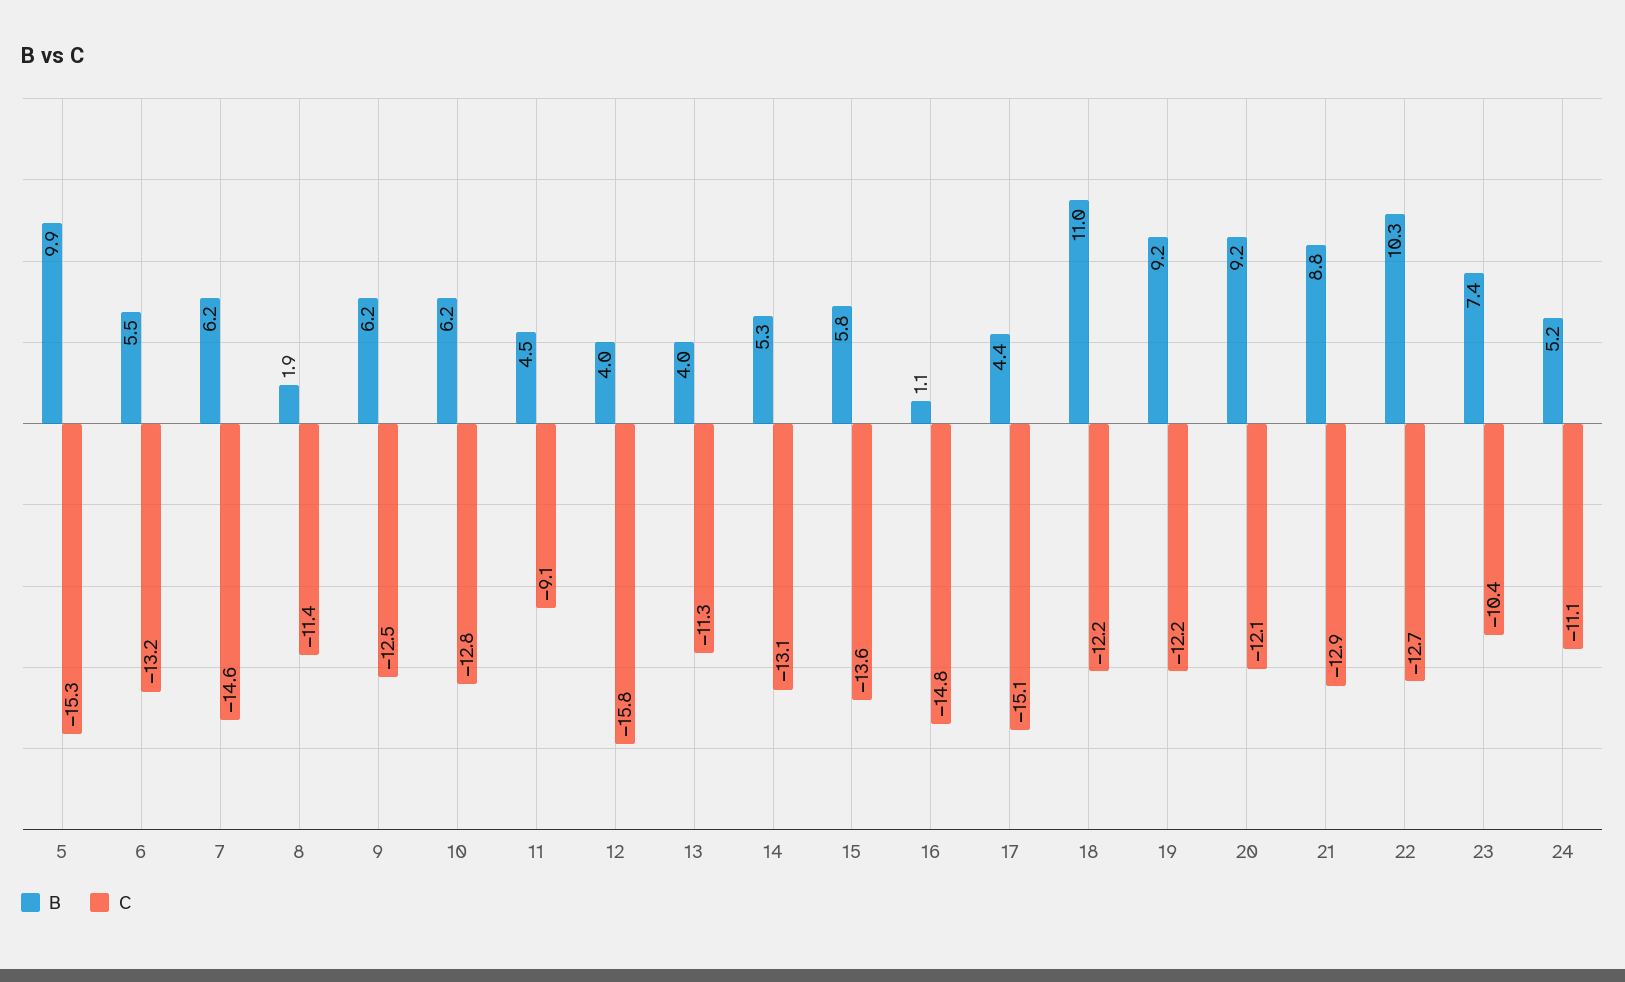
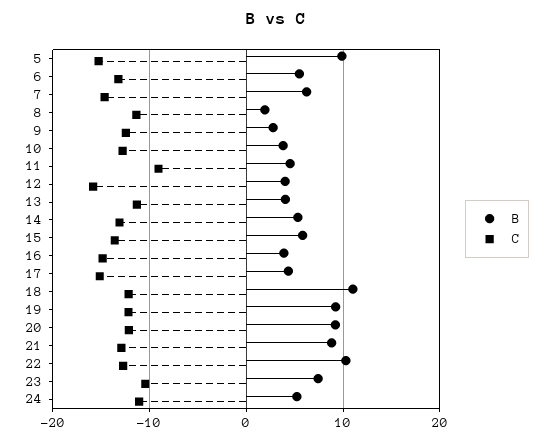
  {
    "B": {
      "5": 9.9,
      "6": 5.5,
      "7": 6.2,
      "8": 1.9,
-     "9": 6.2,
+     "9": 3,
-     "10": 6.2,
+     "10": 4,
      "11": 4.5,
      "12": 4,
      "13": 4,
      "14": 5.3,
      "15": 5.8,
-     "16": 1.1,
+     "16": 4,
      "17": 4.4,
      "18": 11,
      "19": 9.2,
      "20": 9.2,
      "21": 8.8,
      "22": 10.3,
      "23": 7.4,
      "24": 5.2
    },
    "C": {
      "5": -15.3,
      "6": -13.2,
      "7": -14.6,
      "8": -11.4,
      "9": -12.5,
      "10": -12.8,
      "11": -9.1,
      "12": -15.8,
      "13": -11.3,
      "14": -13.1,
      "15": -13.6,
      "16": -14.8,
      "17": -15.1,
      "18": -12.2,
      "19": -12.2,
      "20": -12.1,
      "21": -12.9,
      "22": -12.7,
      "23": -10.4,
      "24": -11.1
    }
  }

